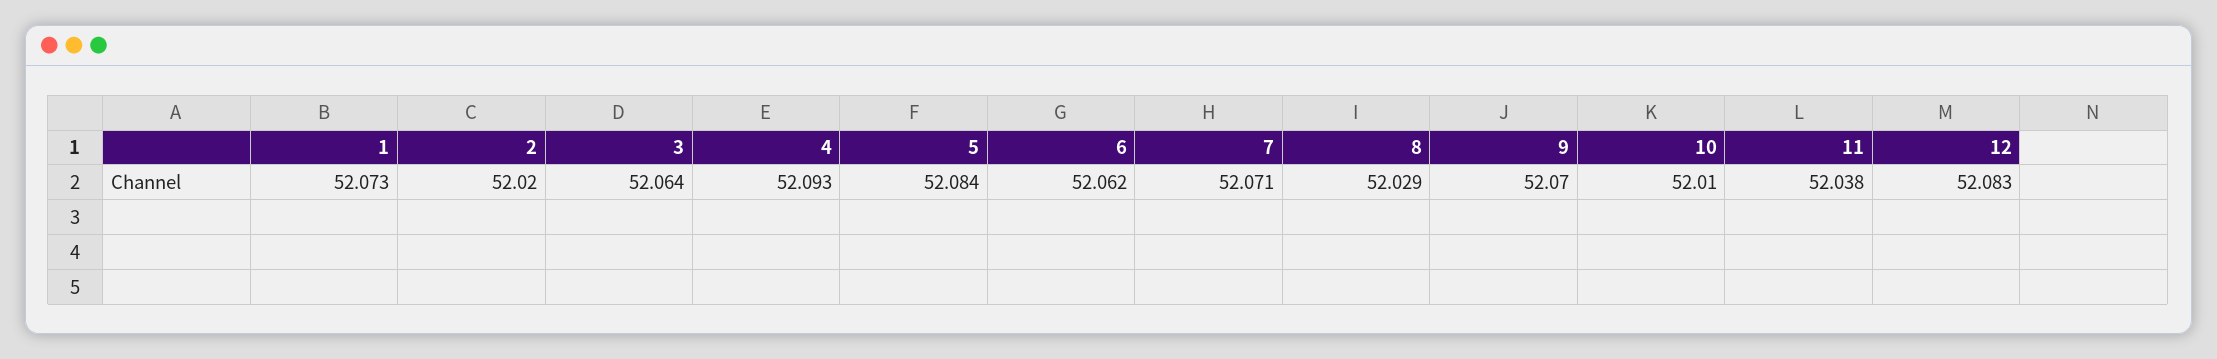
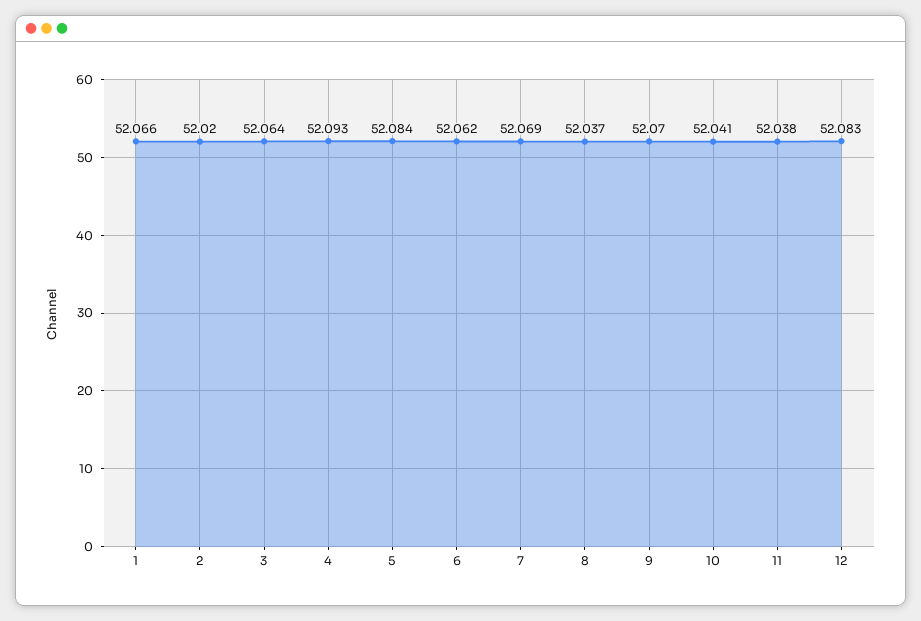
  {
-   "1": 52.073,
+   "1": 52.066,
    "2": 52.02,
    "3": 52.064,
    "4": 52.093,
    "5": 52.084,
    "6": 52.062,
-   "7": 52.071,
+   "7": 52.069,
-   "8": 52.029,
+   "8": 52.037,
    "9": 52.07,
-   "10": 52.01,
+   "10": 52.041,
    "11": 52.038,
    "12": 52.083
  }

